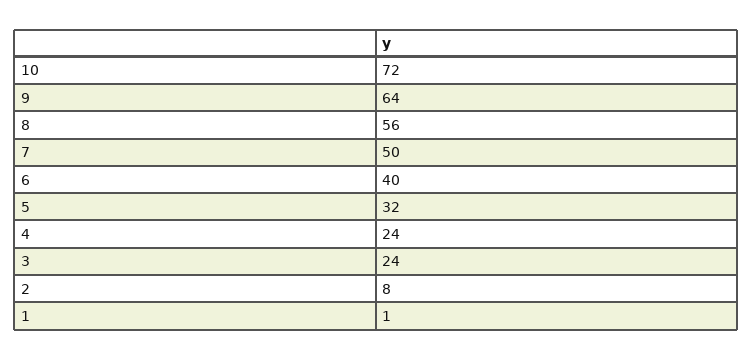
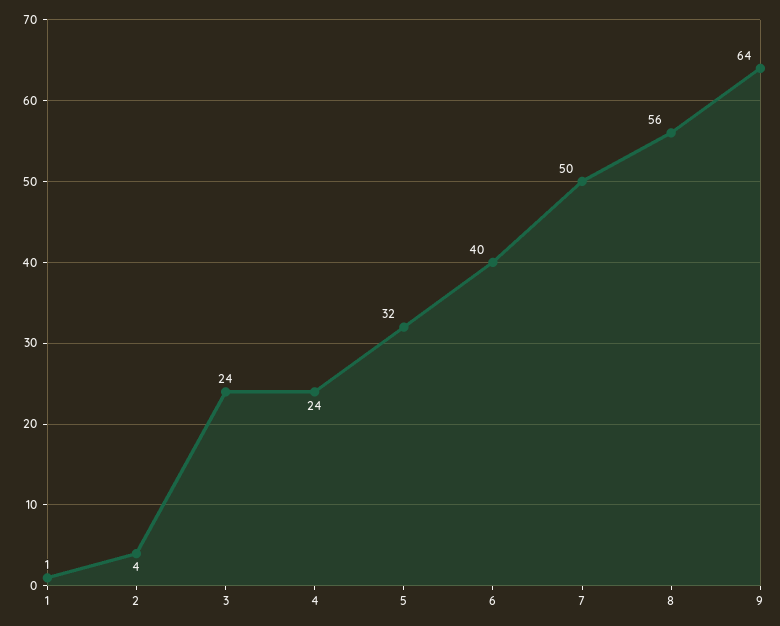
  {
-   "10": 72,
    "9": 64,
    "8": 56,
    "7": 50,
    "6": 40,
    "5": 32,
    "4": 24,
    "3": 24,
-   "2": 8,
+   "2": 4,
    "1": 1
  }

